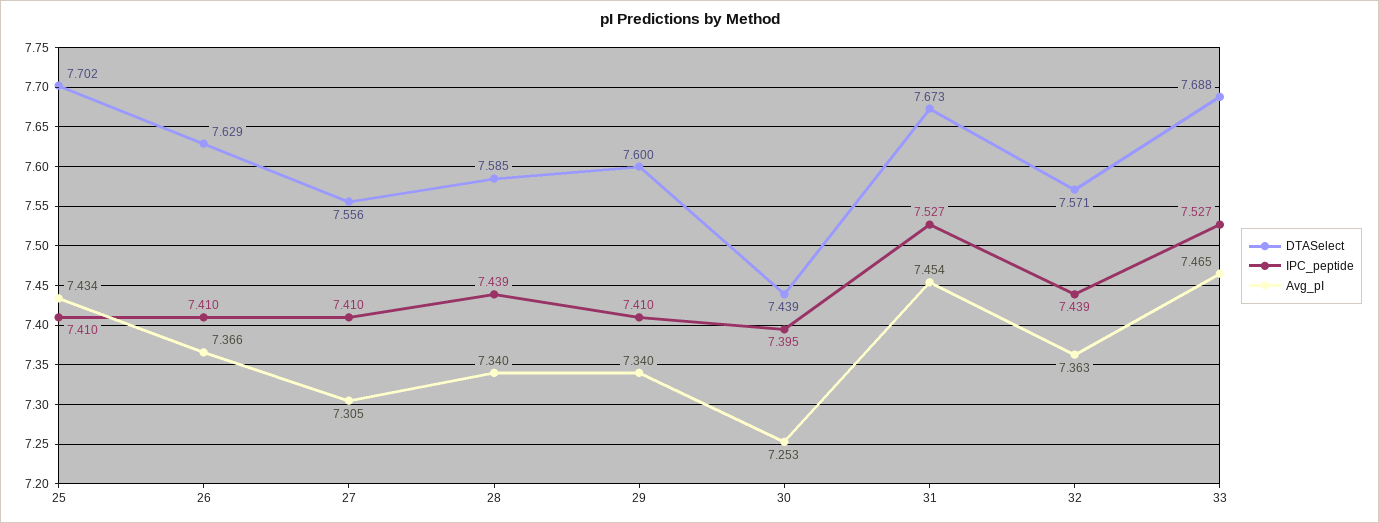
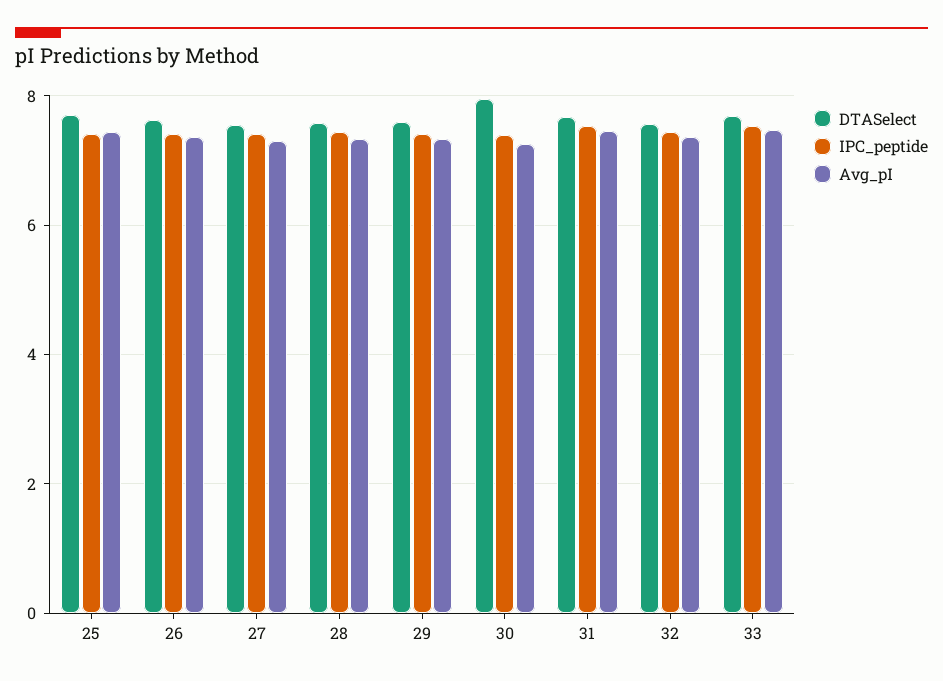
  {
    "DTASelect": {
      "25": 7.702,
      "26": 7.629,
      "27": 7.556,
      "28": 7.585,
      "29": 7.6,
-     "30": 7.439,
+     "30": 8,
      "31": 7.673,
      "32": 7.571,
      "33": 7.688
    },
    "IPC_peptide": {
      "25": 7.41,
      "26": 7.41,
      "27": 7.41,
      "28": 7.439,
      "29": 7.41,
      "30": 7.395,
      "31": 7.527,
      "32": 7.439,
      "33": 7.527
    },
    "Avg_pI": {
      "25": 7.434,
      "26": 7.366,
      "27": 7.305,
      "28": 7.34,
      "29": 7.34,
      "30": 7.253,
      "31": 7.454,
      "32": 7.363,
      "33": 7.465
    }
  }

